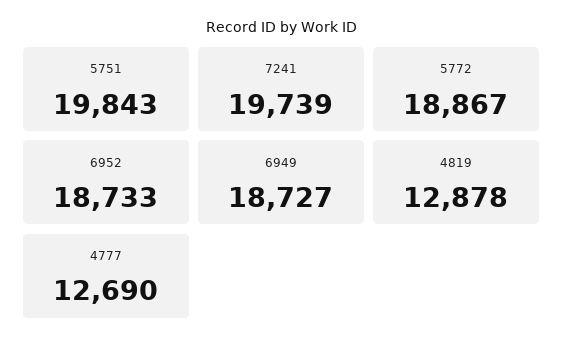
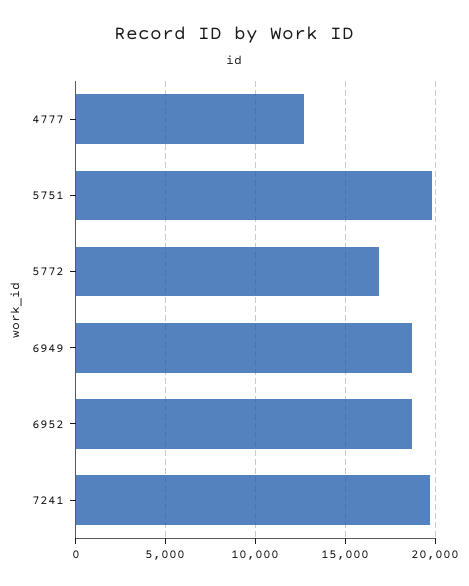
  {
    "5751": 19843,
    "7241": 19739,
-   "5772": 18867,
+   "5772": 17000,
    "6952": 18733,
    "6949": 18727,
-   "4819": 12878,
    "4777": 12690
  }

